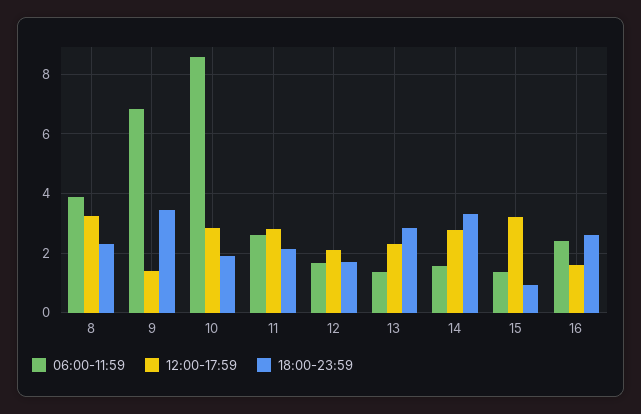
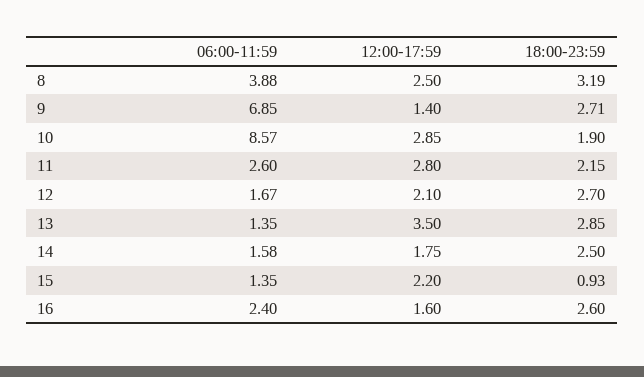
  {
    "06:00-11:59": {
      "8": 3.88,
      "9": 6.85,
      "10": 8.57,
      "11": 2.6,
      "12": 1.67,
      "13": 1.35,
      "14": 1.58,
      "15": 1.35,
      "16": 2.4
    },
    "12:00-17:59": {
-     "8": 3.25,
+     "8": 2.5,
      "9": 1.4,
      "10": 2.85,
      "11": 2.8,
      "12": 2.1,
-     "13": 2.25,
+     "13": 3.5,
-     "14": 2.75,
+     "14": 1.75,
-     "15": 3.25,
+     "15": 2.2,
      "16": 1.6
    },
    "18:00-23:59": {
-     "8": 2.25,
+     "8": 3.19,
-     "9": 3.5,
+     "9": 2.71,
      "10": 1.9,
      "11": 2.15,
-     "12": 1.75,
+     "12": 2.7,
      "13": 2.85,
-     "14": 3.25,
+     "14": 2.5,
      "15": 0.93,
      "16": 2.6
    }
  }

